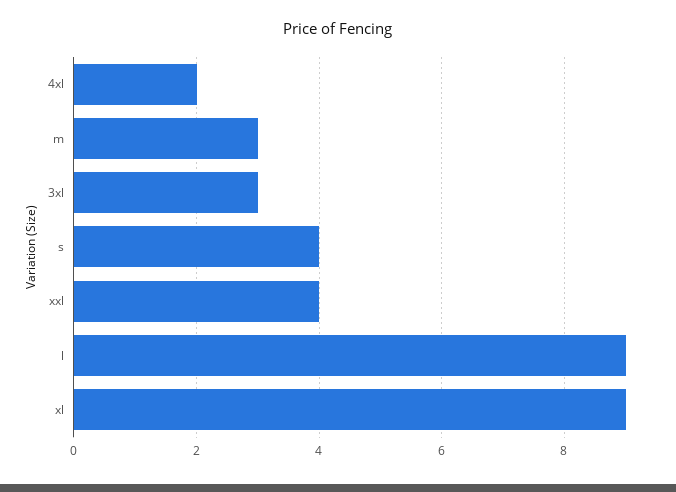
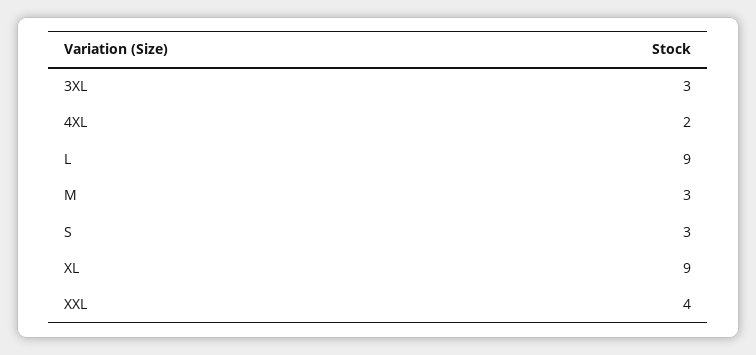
  {
    "4xl": 2,
    "m": 3,
    "3xl": 3,
-   "s": 4,
+   "s": 3,
    "xxl": 4,
    "l": 9,
    "xl": 9
  }

